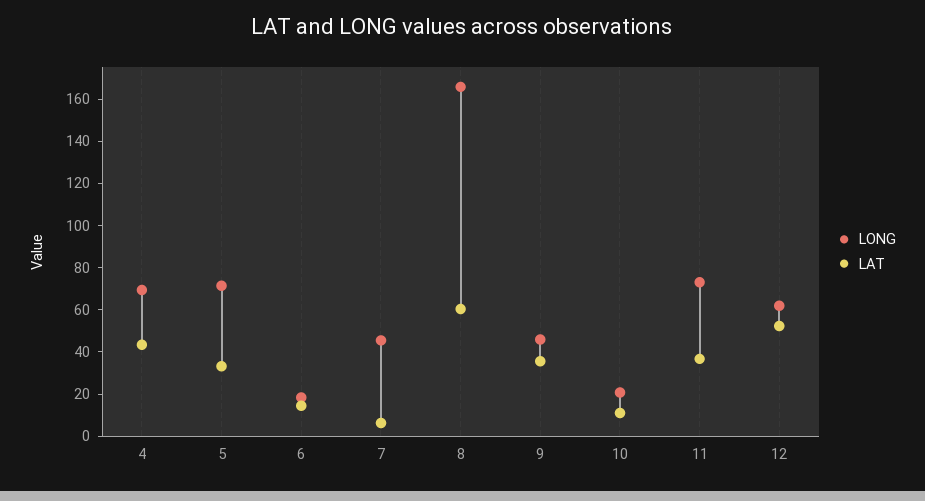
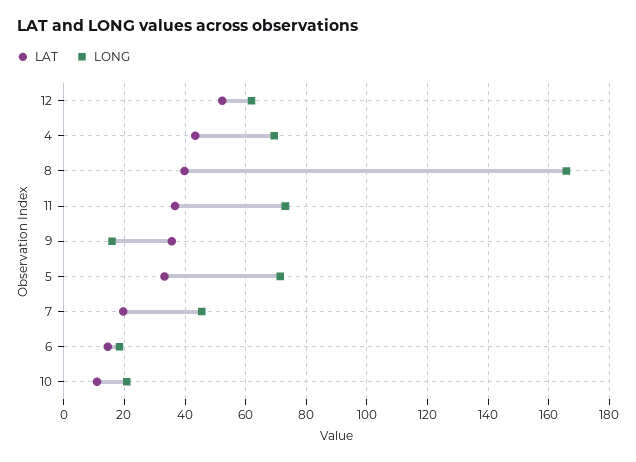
  {
    "LONG": {
      "4": 70,
      "5": 72,
      "6": 18,
      "7": 46,
      "8": 166,
-     "9": 45,
+     "9": 16,
      "10": 20,
      "11": 74,
      "12": 62
    },
    "LAT": {
      "4": 44,
      "5": 34,
      "6": 14,
-     "7": 5,
+     "7": 20,
-     "8": 60,
+     "8": 40,
      "9": 36,
      "10": 12,
      "11": 36,
      "12": 52
    }
  }

